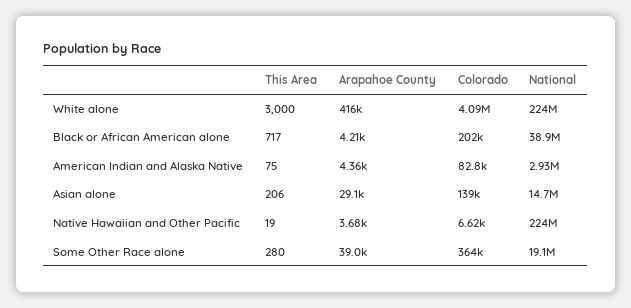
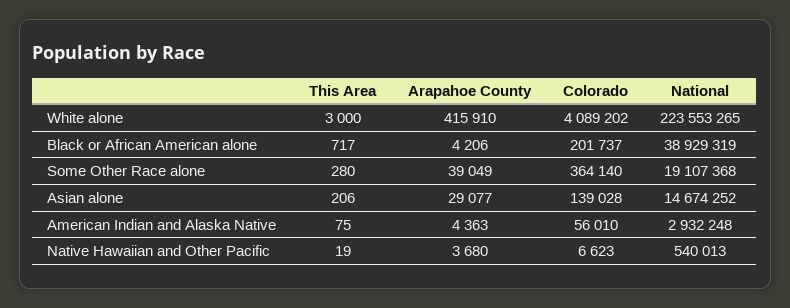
  {
    "This Area": {
      "White alone": 3000,
      "Black or African American alone": 717,
      "American Indian and Alaska Native": 75,
      "Asian alone": 206,
      "Native Hawaiian and Other Pacific": 19,
      "Some Other Race alone": 280
    },
    "Arapahoe County": {
      "White alone": 415910,
      "Black or African American alone": 4206,
      "American Indian and Alaska Native": 4363,
      "Asian alone": 29077,
      "Native Hawaiian and Other Pacific": 3680,
      "Some Other Race alone": 39049
    },
    "Colorado": {
      "White alone": 4089202,
      "Black or African American alone": 201737,
-     "American Indian and Alaska Native": 82800,
+     "American Indian and Alaska Native": 56010,
      "Asian alone": 139028,
      "Native Hawaiian and Other Pacific": 6623,
      "Some Other Race alone": 364140
    },
    "National": {
      "White alone": 223553265,
      "Black or African American alone": 38929319,
      "American Indian and Alaska Native": 2932248,
      "Asian alone": 14674252,
-     "Native Hawaiian and Other Pacific": 224000000,
+     "Native Hawaiian and Other Pacific": 540013,
      "Some Other Race alone": 19107368
    }
  }

